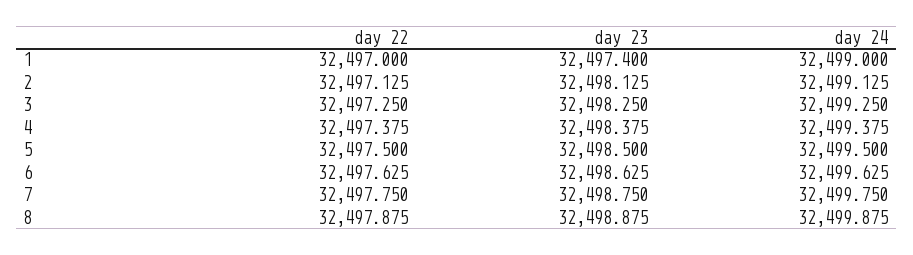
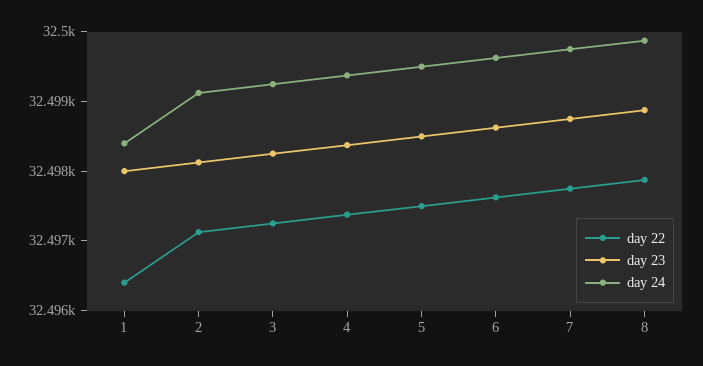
  {
    "day 22": {
-     "1": 32497,
+     "1": 32496.4,
      "2": 32497.125,
      "3": 32497.25,
      "4": 32497.375,
      "5": 32497.5,
      "6": 32497.625,
      "7": 32497.75,
      "8": 32497.875
    },
    "day 23": {
-     "1": 32497.4,
+     "1": 32498,
      "2": 32498.125,
      "3": 32498.25,
      "4": 32498.375,
      "5": 32498.5,
      "6": 32498.625,
      "7": 32498.75,
      "8": 32498.875
    },
    "day 24": {
-     "1": 32499,
+     "1": 32498.4,
      "2": 32499.125,
      "3": 32499.25,
      "4": 32499.375,
      "5": 32499.5,
      "6": 32499.625,
      "7": 32499.75,
      "8": 32499.875
    }
  }

